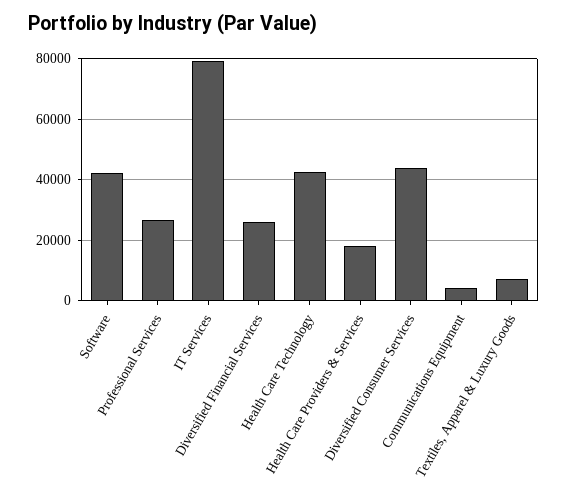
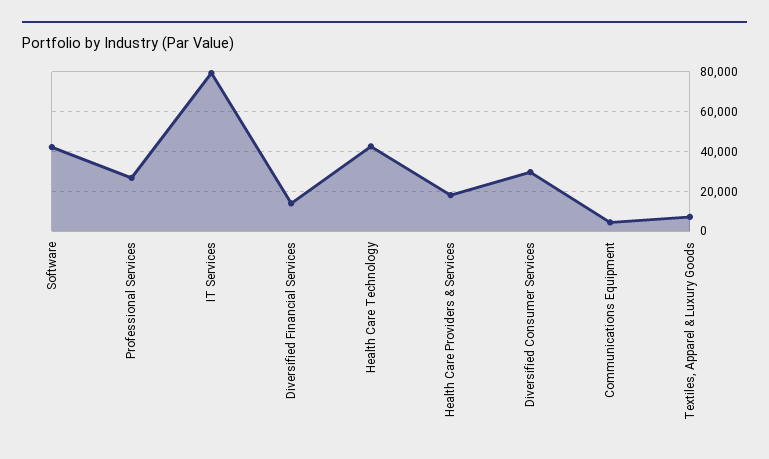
  {
    "Software": 42000,
    "Professional Services": 26000,
    "IT Services": 80000,
-   "Diversified Financial Services": 26000,
+   "Diversified Financial Services": 15000,
    "Health Care Technology": 42000,
    "Health Care Providers & Services": 18000,
-   "Diversified Consumer Services": 44000,
+   "Diversified Consumer Services": 30000,
    "Communications Equipment": 4000,
    "Textiles, Apparel & Luxury Goods": 8000
  }

